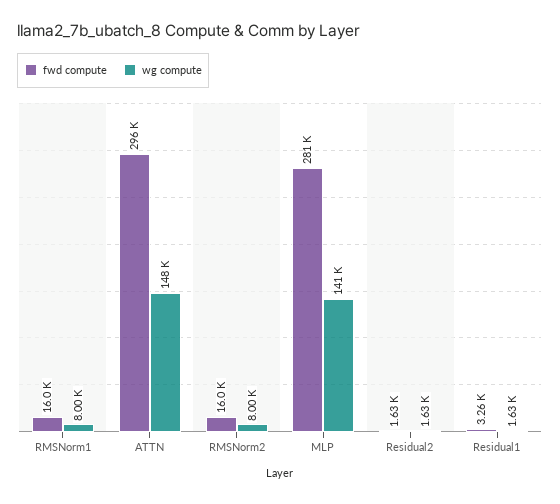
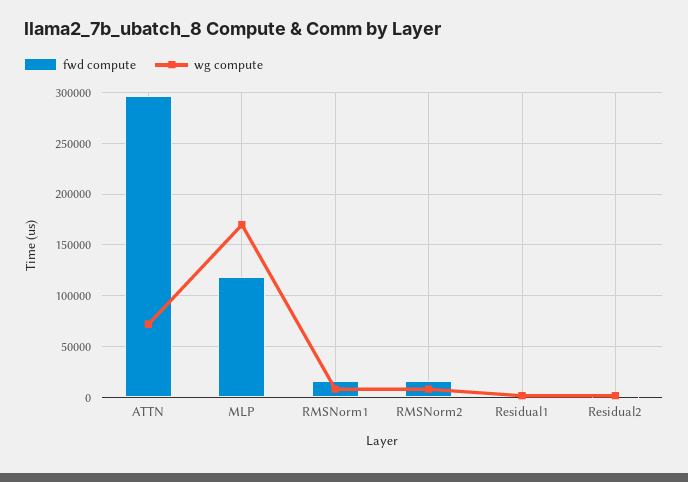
  {
    "fwd compute": {
      "RMSNorm1": 16000,
      "ATTN": 296000,
      "RMSNorm2": 16000,
-     "MLP": 281000,
+     "MLP": 120000,
      "Residual2": 1630,
      "Residual1": 3260
    },
    "wg compute": {
      "RMSNorm1": 8000,
-     "ATTN": 148000,
+     "ATTN": 70000,
      "RMSNorm2": 8000,
-     "MLP": 141000,
+     "MLP": 170000,
      "Residual2": 1630,
      "Residual1": 1630
    }
  }

